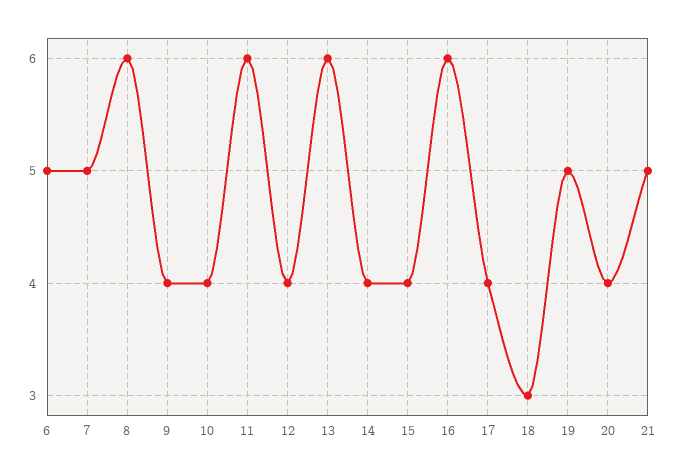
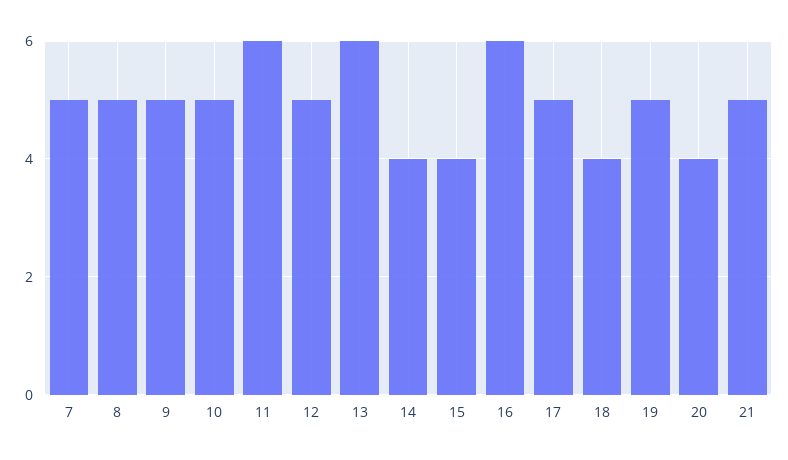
  {
-   "6": 5,
    "7": 5,
-   "8": 6,
+   "8": 5,
-   "9": 4,
+   "9": 5,
-   "10": 4,
+   "10": 5,
    "11": 6,
-   "12": 4,
+   "12": 5,
    "13": 6,
    "14": 4,
    "15": 4,
    "16": 6,
-   "17": 4,
+   "17": 5,
-   "18": 3,
+   "18": 4,
    "19": 5,
    "20": 4,
    "21": 5
  }

